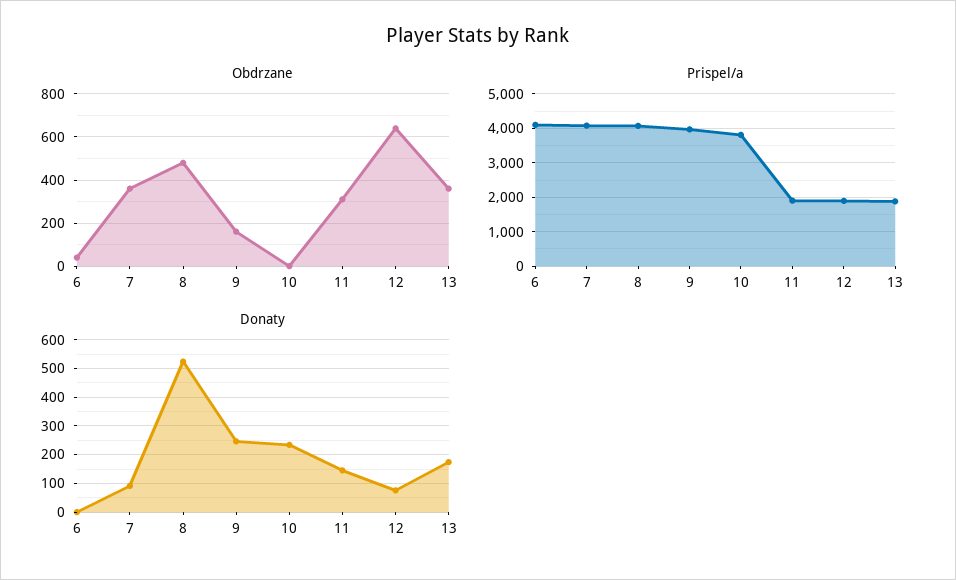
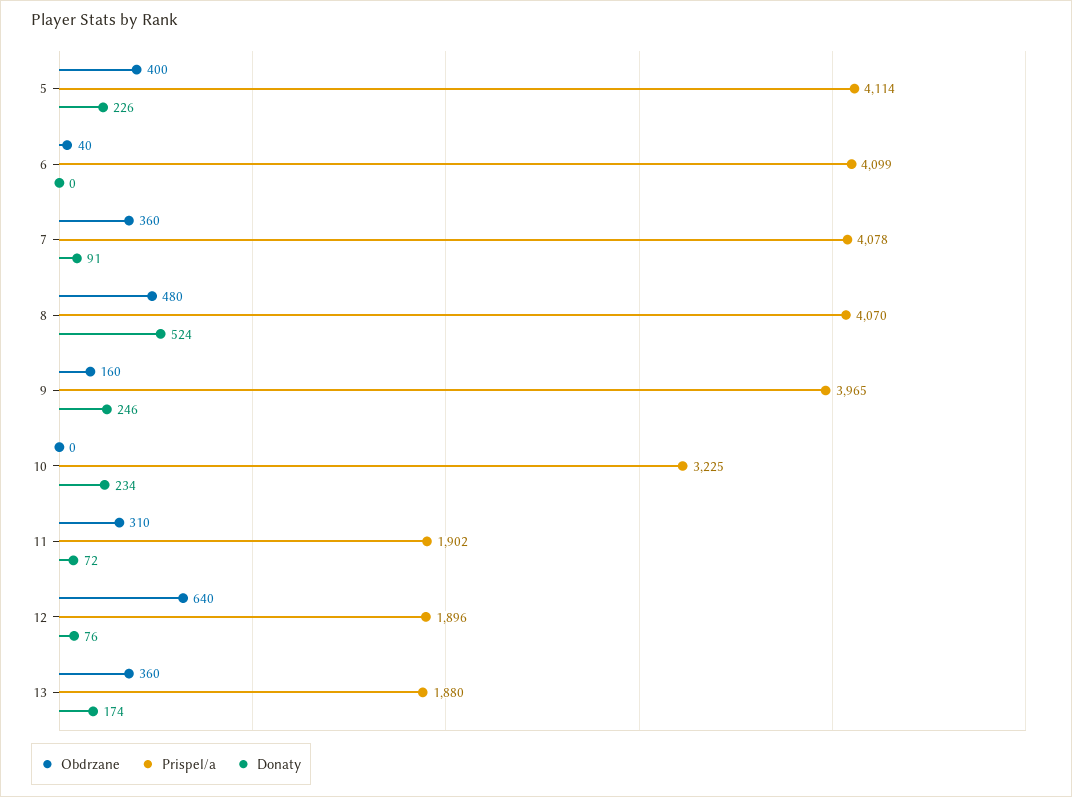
  {
    "Obdrzane": {
      "6": 40,
      "7": 360,
      "8": 480,
      "9": 160,
      "10": 0,
      "11": 310,
      "12": 640,
-     "13": 360
+     "13": 360,
+     "5": 400
    },
    "Prispel/a": {
      "6": 4099,
      "7": 4078,
      "8": 4070,
      "9": 3965,
-     "10": 3800,
+     "10": 3225,
      "11": 1902,
      "12": 1896,
-     "13": 1880
+     "13": 1880,
+     "5": 4114
    },
    "Donaty": {
      "6": 0,
      "7": 91,
      "8": 524,
      "9": 246,
      "10": 234,
-     "11": 150,
+     "11": 72,
      "12": 76,
-     "13": 174
+     "13": 174,
+     "5": 226
    }
  }

